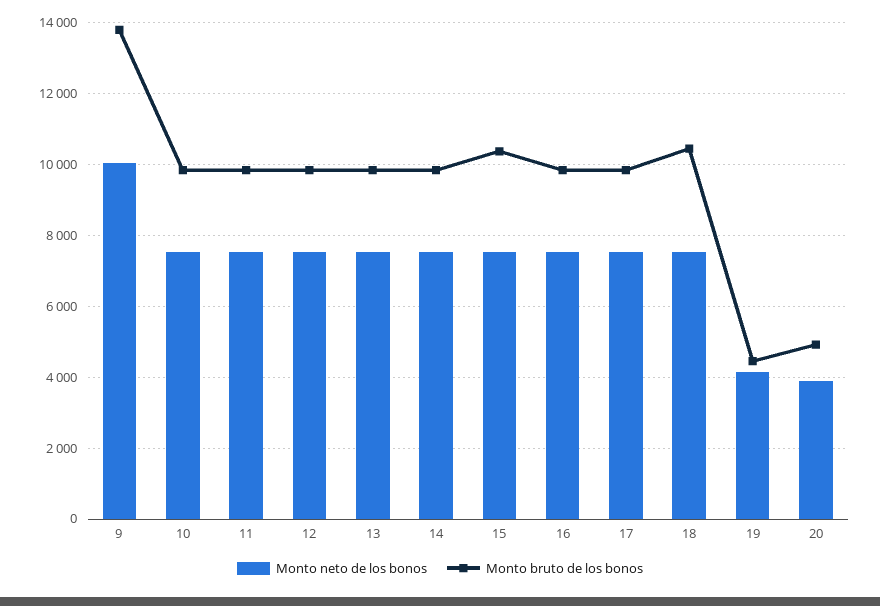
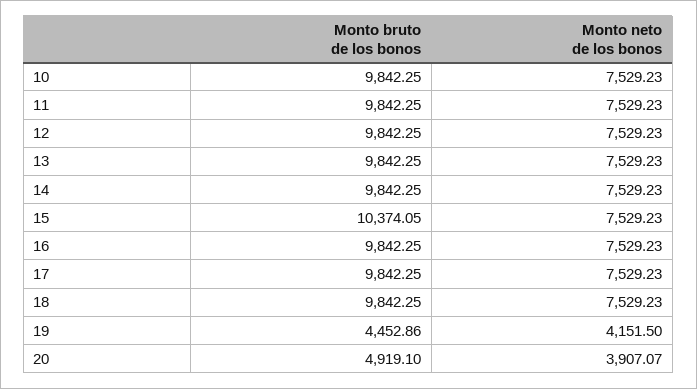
  {
    "Monto neto de los bonos": {
-     "9": 10000,
      "10": 7529.23,
      "11": 7529.23,
      "12": 7529.23,
      "13": 7529.23,
      "14": 7529.23,
      "15": 7529.23,
      "16": 7529.23,
      "17": 7529.23,
      "18": 7529.23,
      "19": 4151.5,
      "20": 3907.07
    },
    "Monto bruto de los bonos": {
-     "9": 13800,
      "10": 9842.25,
      "11": 9842.25,
      "12": 9842.25,
      "13": 9842.25,
      "14": 9842.25,
      "15": 10374.05,
      "16": 9842.25,
      "17": 9842.25,
-     "18": 10400,
+     "18": 9842.25,
      "19": 4452.86,
      "20": 4919.1
    }
  }

